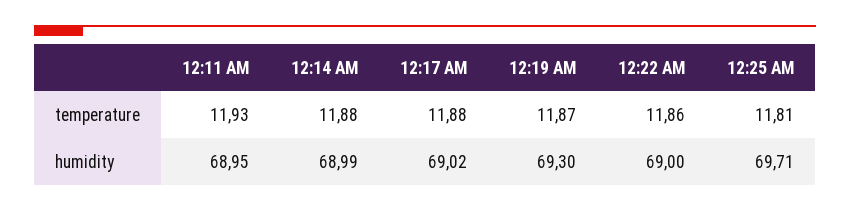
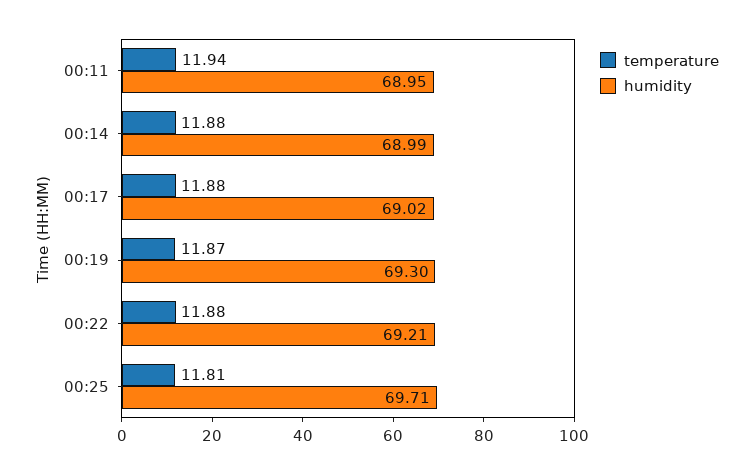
  {
    "temperature": {
-     "12:11 AM": 11.93,
+     "12:11 AM": 11.94,
      "12:14 AM": 11.88,
      "12:17 AM": 11.88,
      "12:19 AM": 11.87,
-     "12:22 AM": 11.86,
+     "12:22 AM": 11.88,
      "12:25 AM": 11.81
    },
    "humidity": {
      "12:11 AM": 68.95,
      "12:14 AM": 68.99,
      "12:17 AM": 69.02,
      "12:19 AM": 69.3,
-     "12:22 AM": 69,
+     "12:22 AM": 69.21,
      "12:25 AM": 69.71
    }
  }

